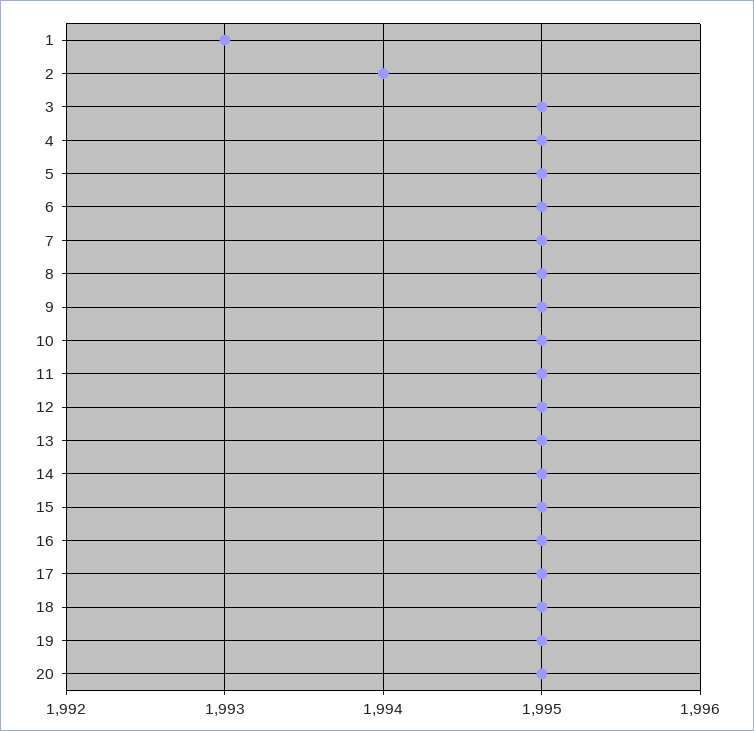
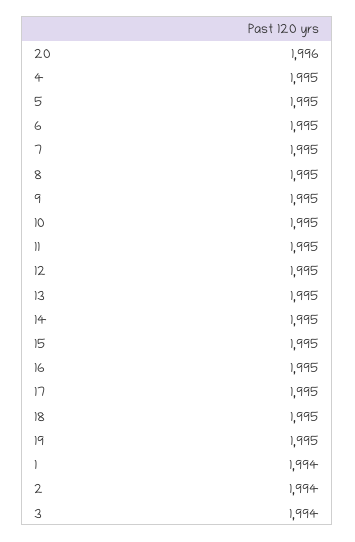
  {
-   "1": 1993,
+   "1": 1994,
    "2": 1994,
-   "3": 1995,
+   "3": 1994,
    "4": 1995,
    "5": 1995,
    "6": 1995,
    "7": 1995,
    "8": 1995,
    "9": 1995,
    "10": 1995,
    "11": 1995,
    "12": 1995,
    "13": 1995,
    "14": 1995,
    "15": 1995,
    "16": 1995,
    "17": 1995,
    "18": 1995,
    "19": 1995,
-   "20": 1995
+   "20": 1996
  }

